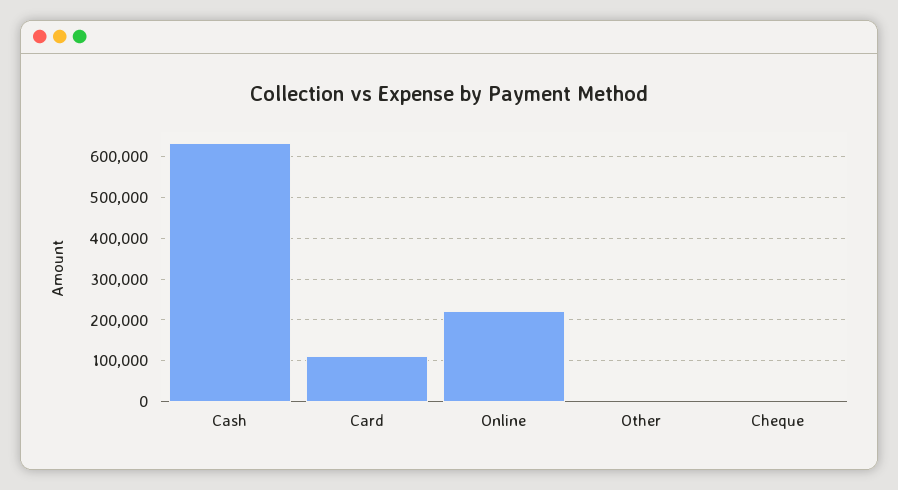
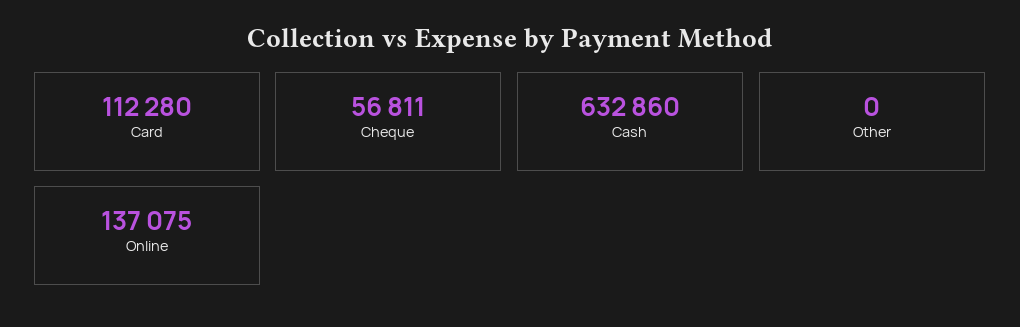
  {
    "Cash": 632860,
    "Card": 112280,
-   "Online": 220000,
+   "Online": 137075,
    "Other": 0,
-   "Cheque": 0
+   "Cheque": 56811
  }

